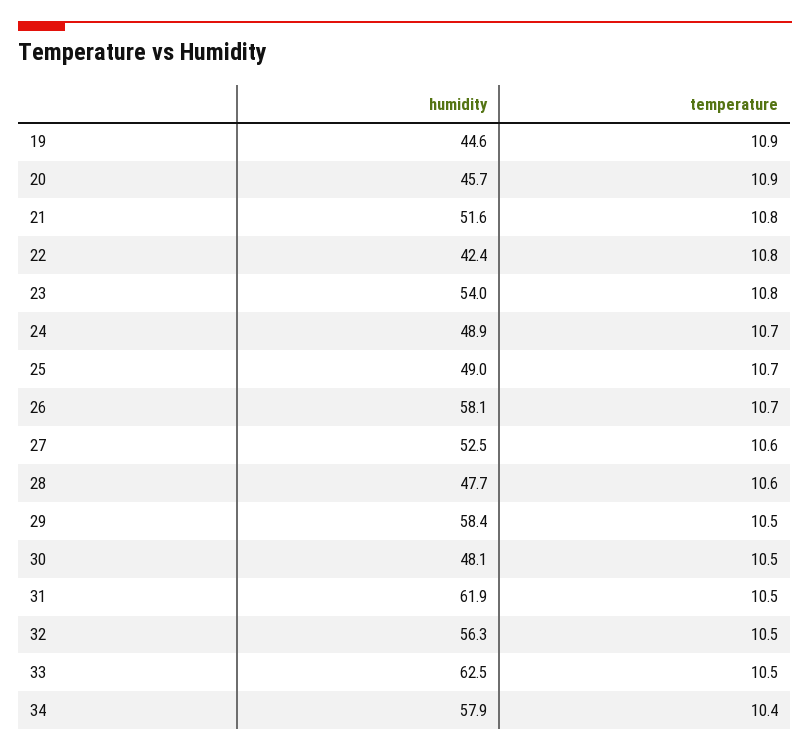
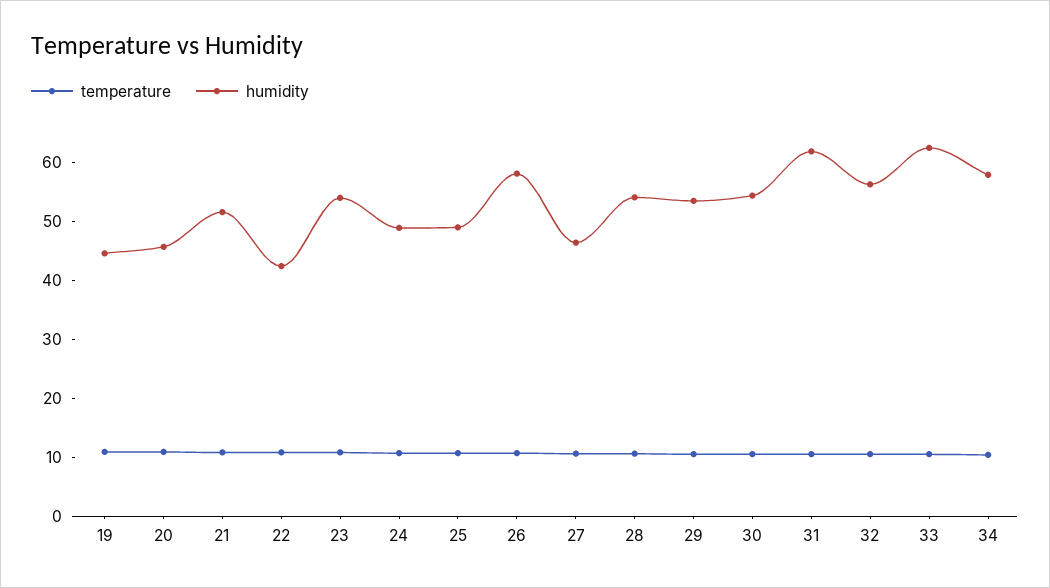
  {
    "humidity": {
      "19": 44.6,
      "20": 45.7,
      "21": 51.6,
      "22": 42.4,
      "23": 54,
      "24": 48.9,
      "25": 49,
      "26": 58.1,
-     "27": 52.5,
+     "27": 46,
-     "28": 47.7,
+     "28": 54,
-     "29": 58.4,
+     "29": 54,
-     "30": 48.1,
+     "30": 54,
      "31": 61.9,
      "32": 56.3,
      "33": 62.5,
      "34": 57.9
    },
    "temperature": {
      "19": 10.9,
      "20": 10.9,
      "21": 10.8,
      "22": 10.8,
      "23": 10.8,
      "24": 10.7,
      "25": 10.7,
      "26": 10.7,
      "27": 10.6,
      "28": 10.6,
      "29": 10.5,
      "30": 10.5,
      "31": 10.5,
      "32": 10.5,
      "33": 10.5,
      "34": 10.4
    }
  }

